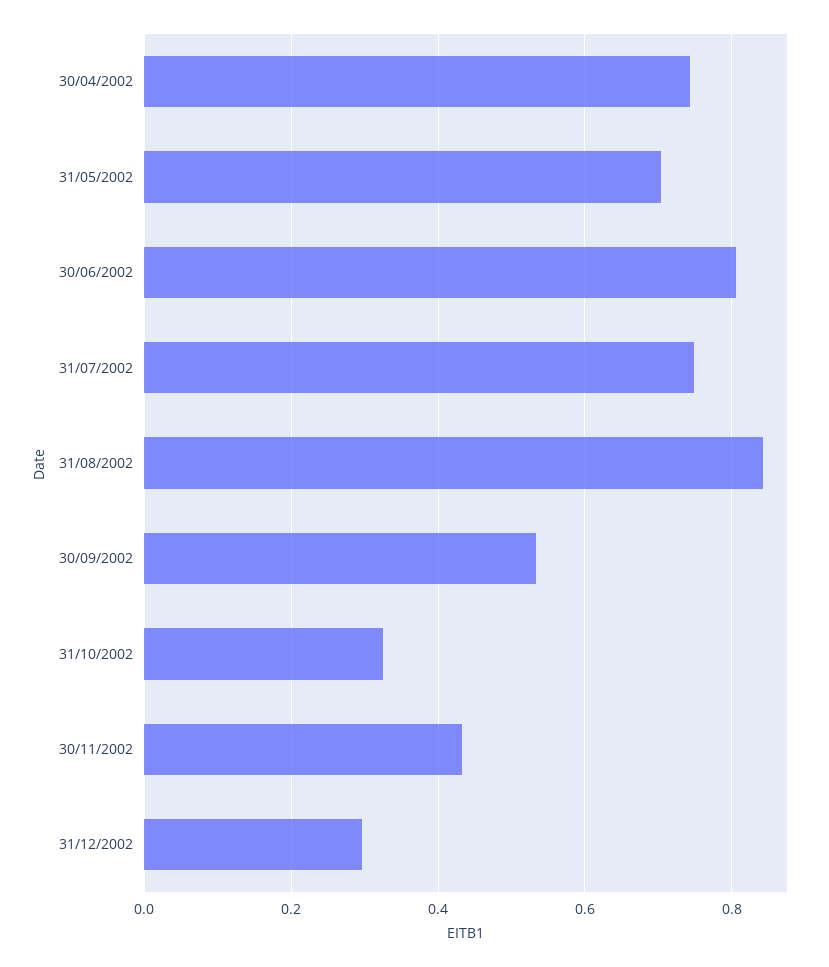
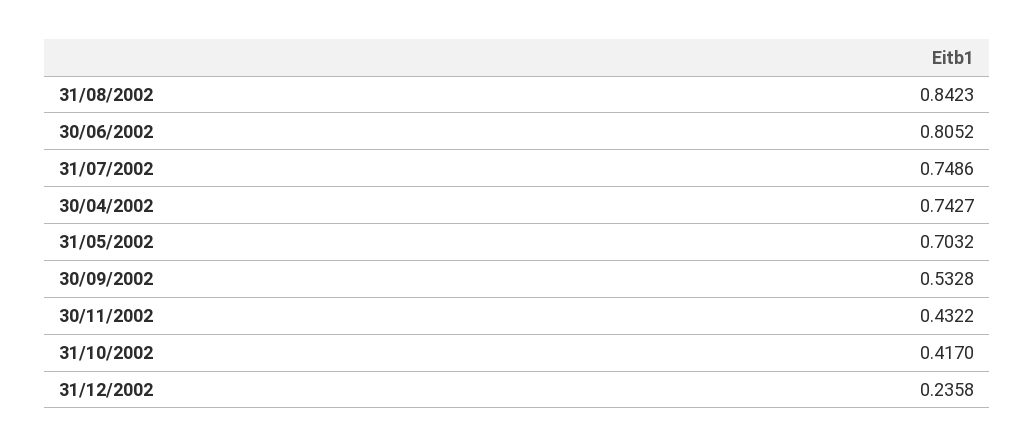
  {
    "30/04/2002": 0.7427,
    "31/05/2002": 0.7032,
    "30/06/2002": 0.8052,
    "31/07/2002": 0.7486,
    "31/08/2002": 0.8423,
    "30/09/2002": 0.5328,
-   "31/10/2002": 0.32,
+   "31/10/2002": 0.417,
    "30/11/2002": 0.4322,
-   "31/12/2002": 0.3
+   "31/12/2002": 0.2358
  }

